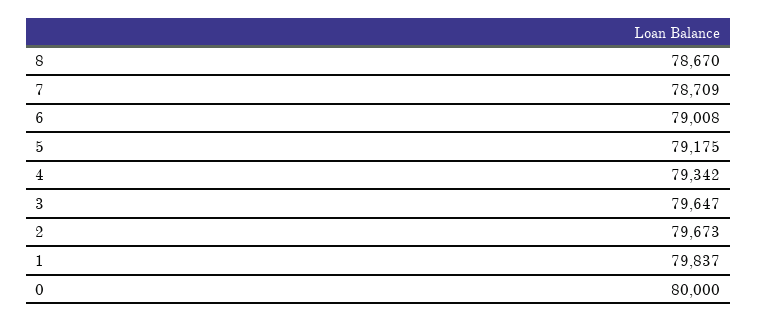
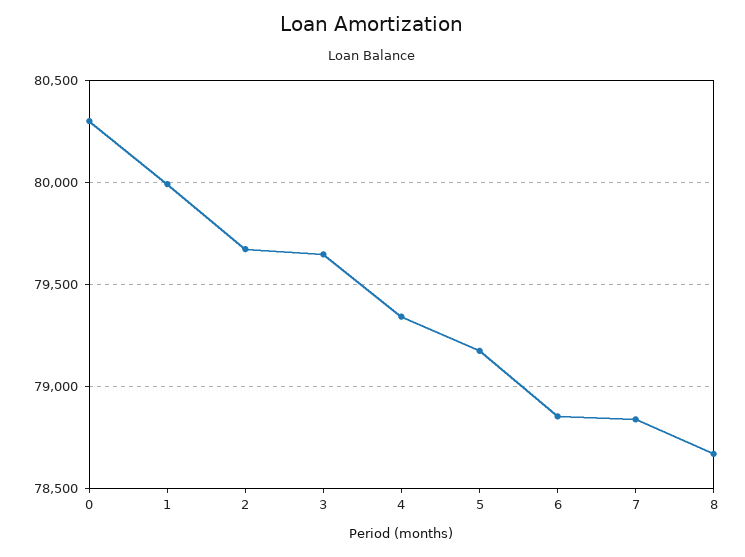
  {
    "8": 78670,
-   "7": 78709,
+   "7": 78850,
-   "6": 79008,
+   "6": 78850,
    "5": 79175,
    "4": 79342,
    "3": 79647,
    "2": 79673,
-   "1": 79837,
+   "1": 80000,
-   "0": 80000
+   "0": 80300
  }

